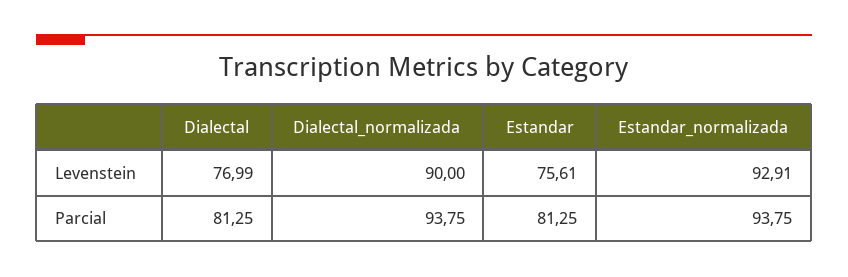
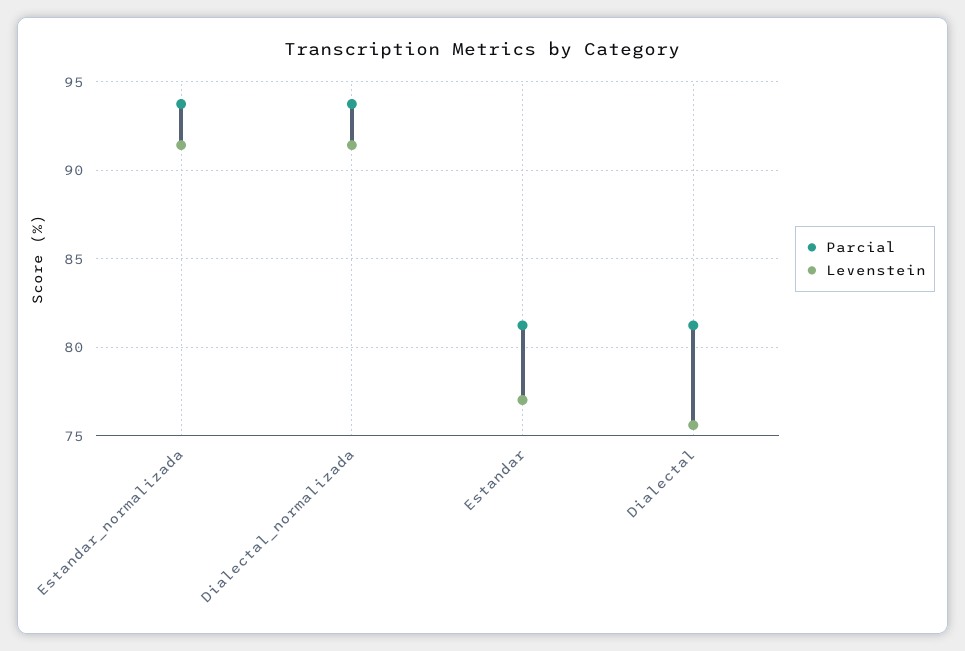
  {
    "Levenstein": {
-     "Dialectal": 76.99,
+     "Dialectal": 75.5,
-     "Dialectal_normalizada": 90,
+     "Dialectal_normalizada": 91.5,
-     "Estandar": 75.61,
+     "Estandar": 77,
-     "Estandar_normalizada": 92.91
+     "Estandar_normalizada": 91.5
    },
    "Parcial": {
      "Dialectal": 81.25,
      "Dialectal_normalizada": 93.75,
      "Estandar": 81.25,
      "Estandar_normalizada": 93.75
    }
  }

